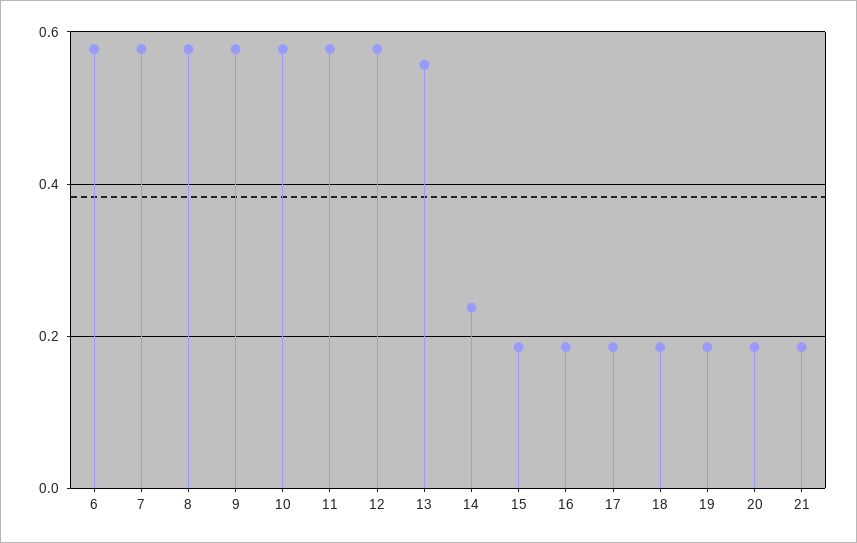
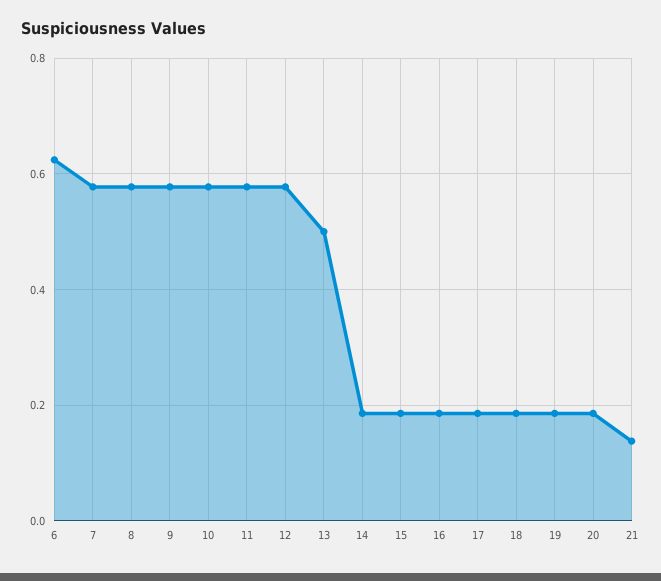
  {
-   "6": 0.58,
+   "6": 0.62,
    "7": 0.58,
    "8": 0.58,
    "9": 0.58,
    "10": 0.58,
    "11": 0.58,
    "12": 0.58,
-   "13": 0.56,
+   "13": 0.5,
-   "14": 0.24,
+   "14": 0.18,
    "15": 0.18,
    "16": 0.18,
    "17": 0.18,
    "18": 0.18,
    "19": 0.18,
    "20": 0.18,
-   "21": 0.18
+   "21": 0.14
  }

